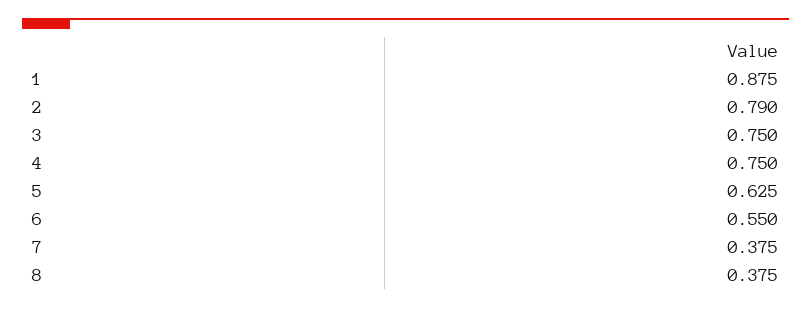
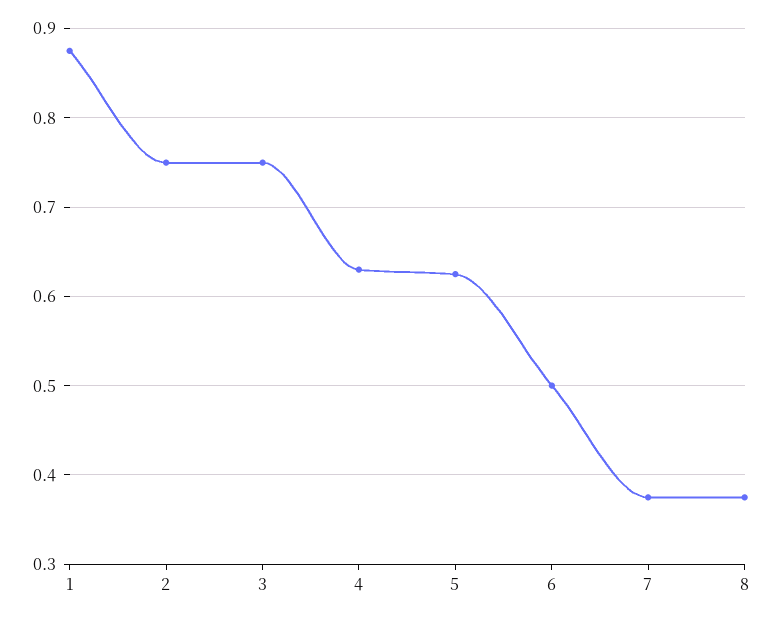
  {
    "1": 0.875,
-   "2": 0.79,
+   "2": 0.75,
    "3": 0.75,
-   "4": 0.75,
+   "4": 0.63,
    "5": 0.625,
-   "6": 0.55,
+   "6": 0.5,
    "7": 0.375,
    "8": 0.375
  }

